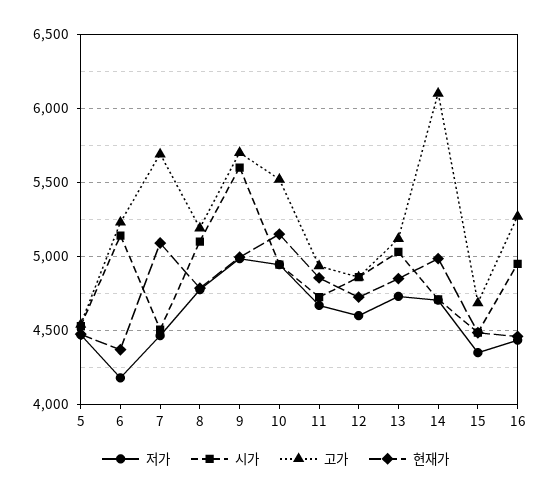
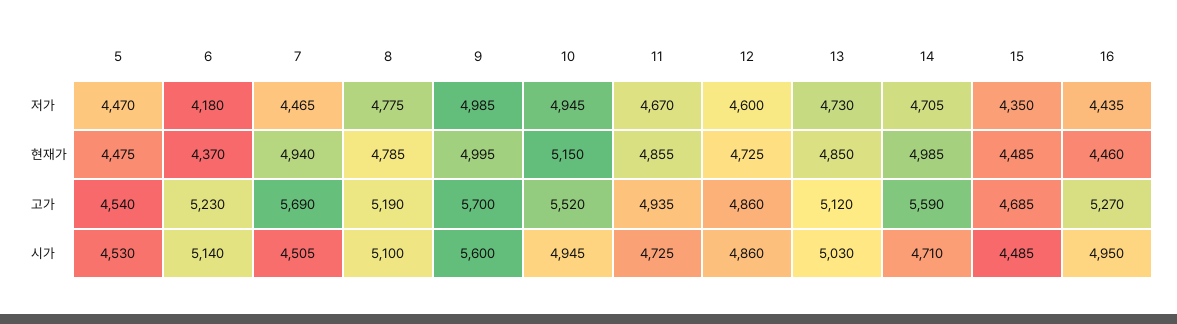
  {
    "저가": {
      "5": 4470,
      "6": 4180,
      "7": 4465,
      "8": 4775,
      "9": 4985,
      "10": 4945,
      "11": 4670,
      "12": 4600,
      "13": 4730,
      "14": 4705,
      "15": 4350,
      "16": 4435
    },
    "시가": {
      "5": 4530,
      "6": 5140,
      "7": 4505,
      "8": 5100,
      "9": 5600,
      "10": 4945,
      "11": 4725,
      "12": 4860,
      "13": 5030,
      "14": 4710,
      "15": 4485,
      "16": 4950
    },
    "고가": {
      "5": 4540,
      "6": 5230,
      "7": 5690,
      "8": 5190,
      "9": 5700,
      "10": 5520,
      "11": 4935,
      "12": 4860,
      "13": 5120,
-     "14": 6100,
+     "14": 5590,
      "15": 4685,
      "16": 5270
    },
    "현재가": {
      "5": 4475,
      "6": 4370,
-     "7": 5100,
+     "7": 4940,
      "8": 4785,
      "9": 4995,
      "10": 5150,
      "11": 4855,
      "12": 4725,
      "13": 4850,
      "14": 4985,
      "15": 4485,
      "16": 4460
    }
  }

